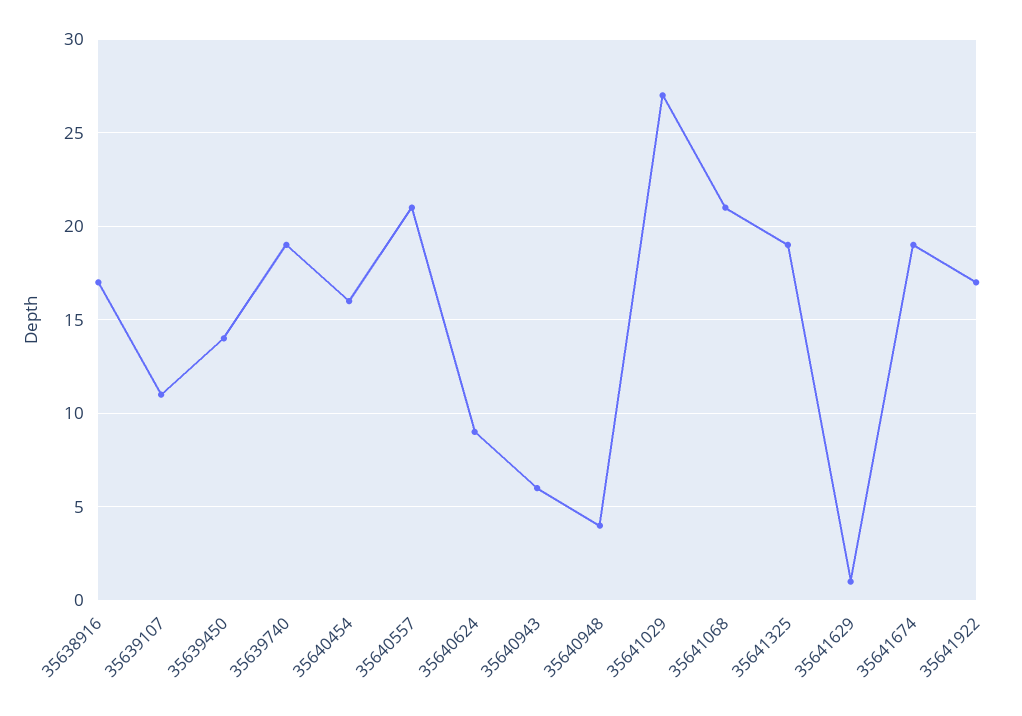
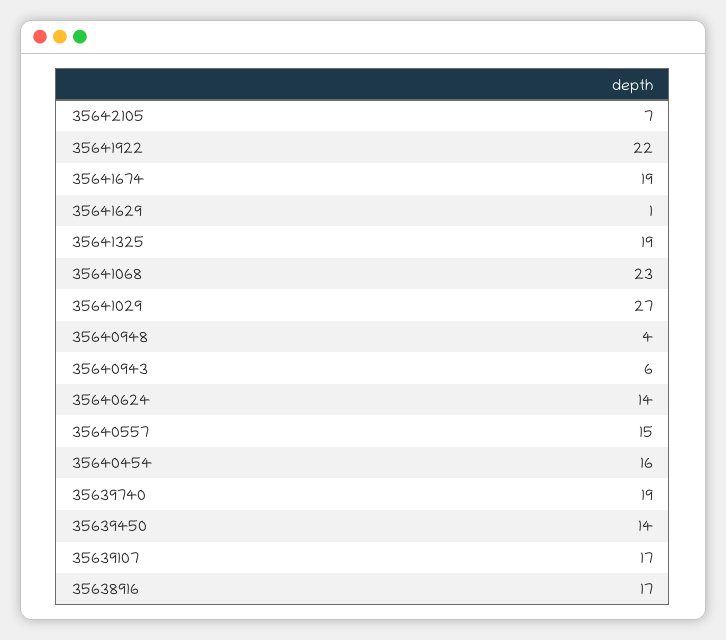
  {
    "35638916": 17,
-   "35639107": 11,
+   "35639107": 17,
    "35639450": 14,
    "35639740": 19,
    "35640454": 16,
-   "35640557": 21,
+   "35640557": 15,
-   "35640624": 9,
+   "35640624": 14,
    "35640943": 6,
    "35640948": 4,
    "35641029": 27,
-   "35641068": 21,
+   "35641068": 23,
    "35641325": 19,
    "35641629": 1,
    "35641674": 19,
-   "35641922": 17
+   "35641922": 22,
+   "35642105": 7
  }

